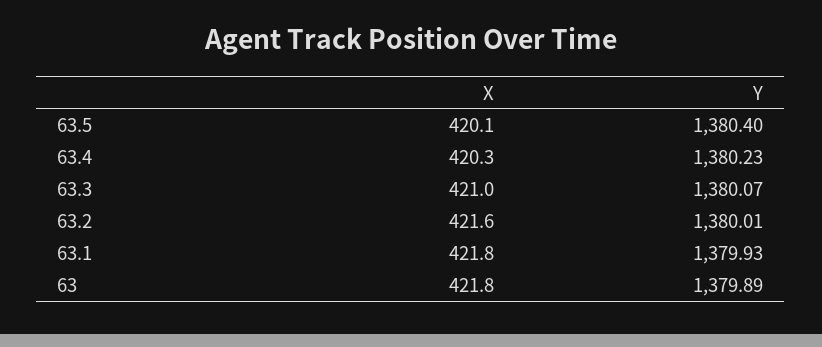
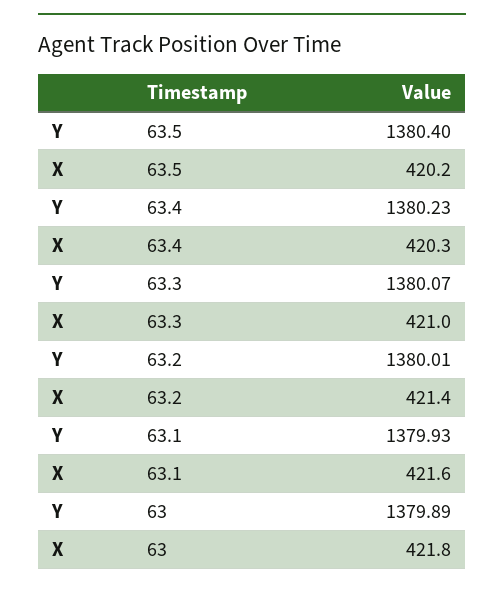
  {
    "X": {
-     "63.5": 420.1,
+     "63.5": 420.2,
      "63.4": 420.3,
      "63.3": 421,
-     "63.2": 421.6,
+     "63.2": 421.4,
-     "63.1": 421.8,
+     "63.1": 421.6,
      "63": 421.8
    },
    "Y": {
      "63.5": 1380.4,
      "63.4": 1380.23,
      "63.3": 1380.07,
      "63.2": 1380.01,
      "63.1": 1379.93,
      "63": 1379.89
    }
  }

